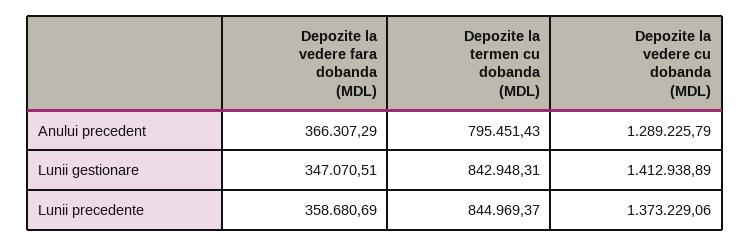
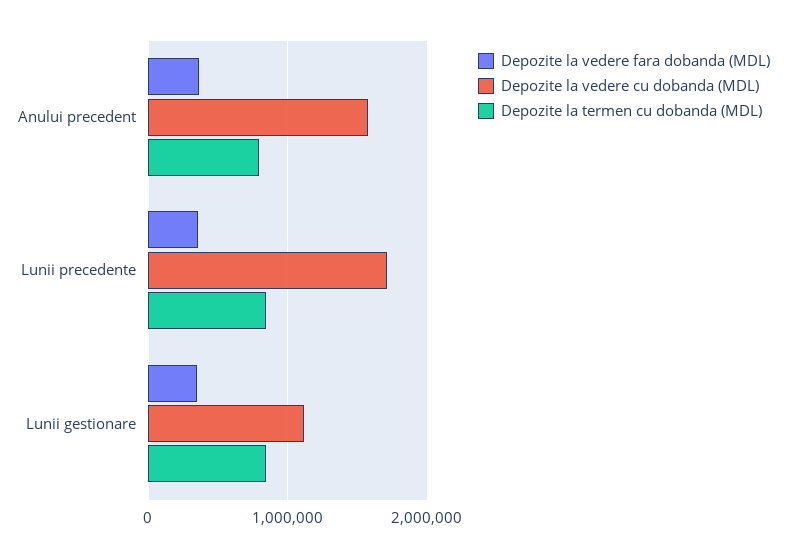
  {
    "Depozite la vedere fara dobanda (MDL)": {
      "Anului precedent": 366307.29,
      "Lunii gestionare": 347070.51,
      "Lunii precedente": 358680.69
    },
    "Depozite la termen cu dobanda (MDL)": {
      "Anului precedent": 795451.43,
      "Lunii gestionare": 842948.31,
      "Lunii precedente": 844969.37
    },
    "Depozite la vedere cu dobanda (MDL)": {
-     "Anului precedent": 1289225.79,
+     "Anului precedent": 1600000,
-     "Lunii gestionare": 1412938.89,
+     "Lunii gestionare": 1100000,
-     "Lunii precedente": 1373229.06
+     "Lunii precedente": 1700000
    }
  }

